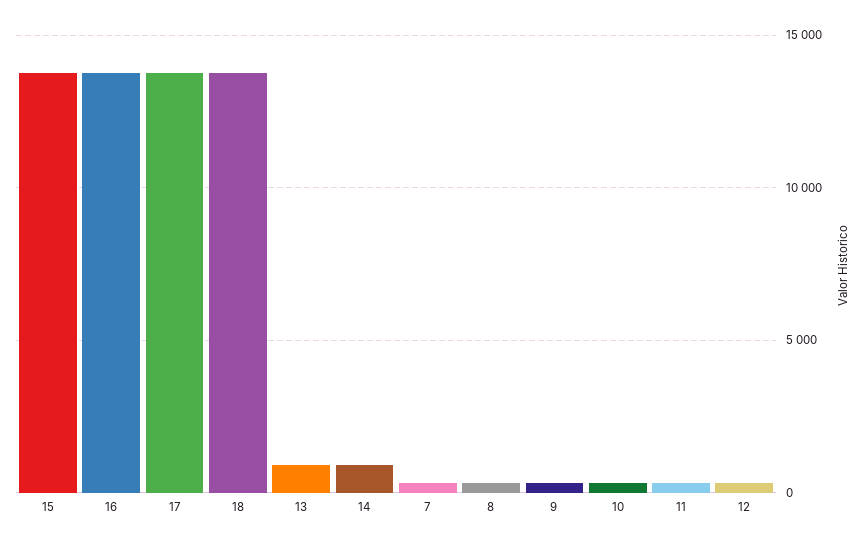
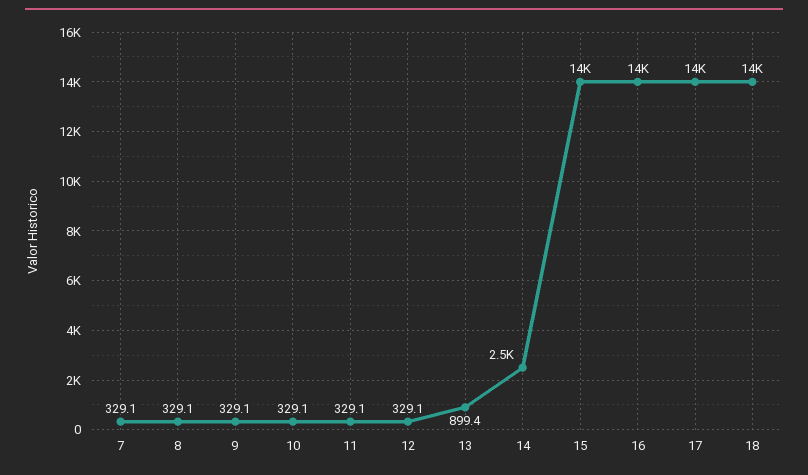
  {
    "15": 14000,
    "16": 14000,
    "17": 14000,
    "18": 14000,
    "13": 899.4,
-   "14": 1000,
+   "14": 2500,
    "7": 329.1,
    "8": 329.1,
    "9": 329.1,
    "10": 329.1,
    "11": 329.1,
    "12": 329.1
  }

